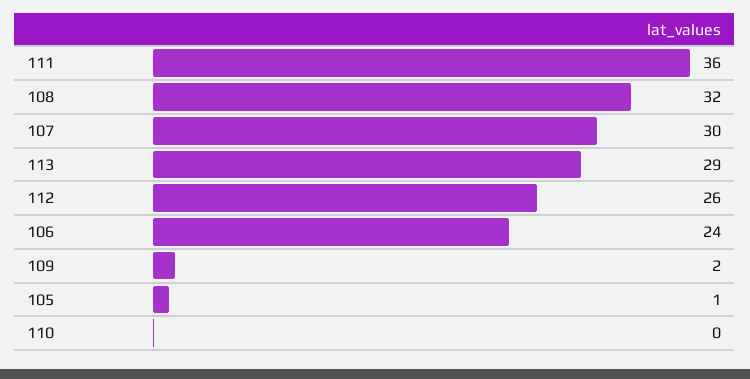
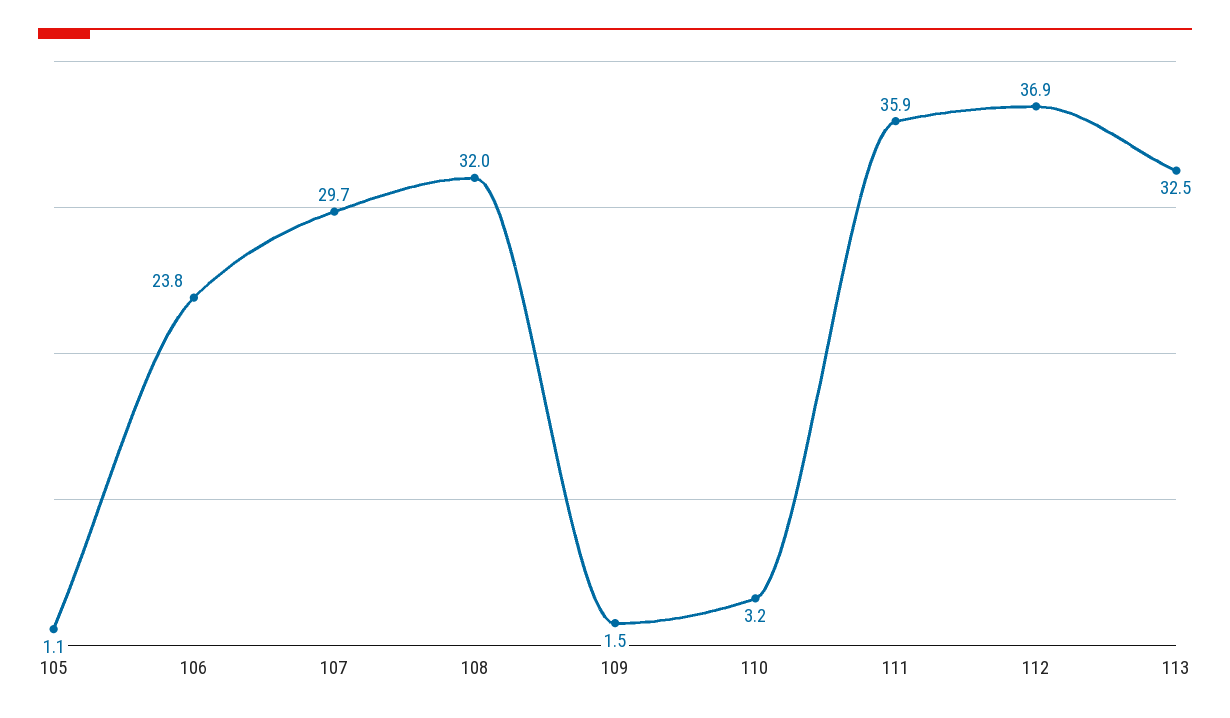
  {
    "111": 35.9,
    "108": 32,
    "107": 29.7,
-   "113": 29,
+   "113": 32.5,
-   "112": 26,
+   "112": 36.9,
    "106": 23.8,
    "109": 1.5,
    "105": 1.1,
-   "110": 0
+   "110": 3.2
  }

